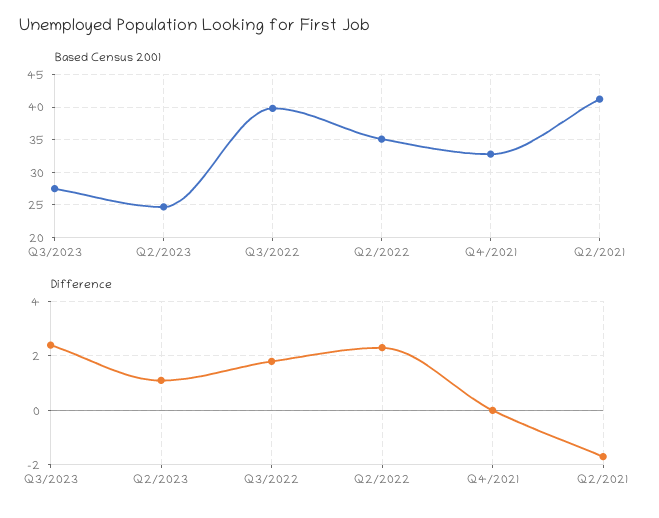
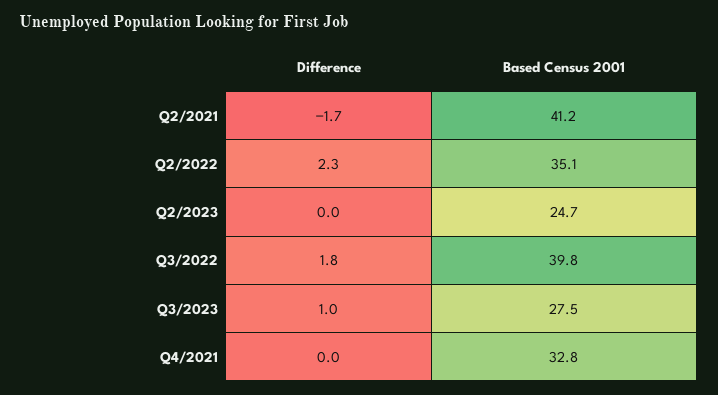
  {
    "Based Census 2001": {
      "Q3/2023": 27.5,
      "Q2/2023": 24.7,
      "Q3/2022": 39.8,
      "Q2/2022": 35.1,
      "Q4/2021": 32.8,
      "Q2/2021": 41.2
    },
    "Difference": {
-     "Q3/2023": 2.5,
+     "Q3/2023": 1,
-     "Q2/2023": 1,
+     "Q2/2023": 0,
      "Q3/2022": 1.8,
      "Q2/2022": 2.3,
      "Q4/2021": 0,
      "Q2/2021": -1.7
    }
  }

